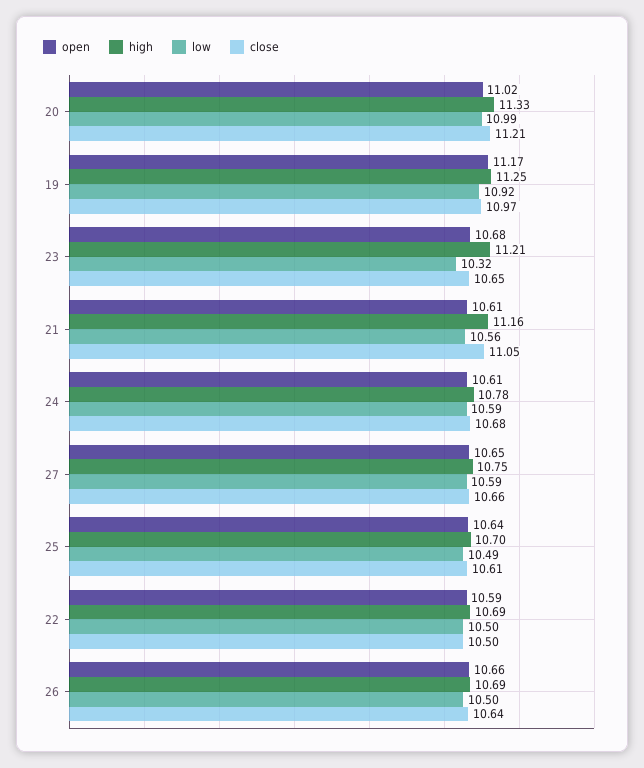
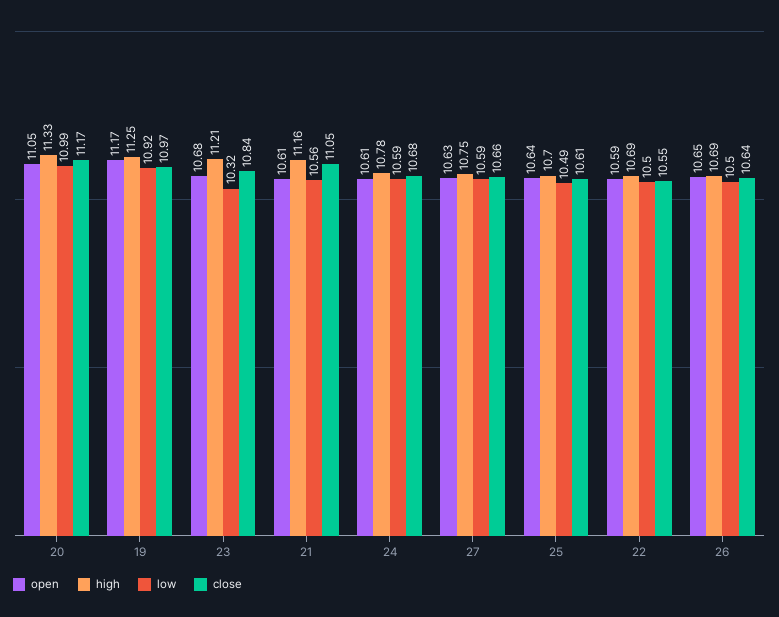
  {
    "open": {
-     "20": 11.02,
+     "20": 11.05,
      "19": 11.17,
      "23": 10.68,
      "21": 10.61,
      "24": 10.61,
-     "27": 10.65,
+     "27": 10.63,
      "25": 10.64,
      "22": 10.59,
-     "26": 10.66
+     "26": 10.65
    },
    "high": {
      "20": 11.33,
      "19": 11.25,
      "23": 11.21,
      "21": 11.16,
      "24": 10.78,
      "27": 10.75,
      "25": 10.7,
      "22": 10.69,
      "26": 10.69
    },
    "low": {
      "20": 10.99,
      "19": 10.92,
      "23": 10.32,
      "21": 10.56,
      "24": 10.59,
      "27": 10.59,
      "25": 10.49,
      "22": 10.5,
      "26": 10.5
    },
    "close": {
-     "20": 11.21,
+     "20": 11.17,
      "19": 10.97,
-     "23": 10.65,
+     "23": 10.84,
      "21": 11.05,
      "24": 10.68,
      "27": 10.66,
      "25": 10.61,
-     "22": 10.5,
+     "22": 10.55,
      "26": 10.64
    }
  }

